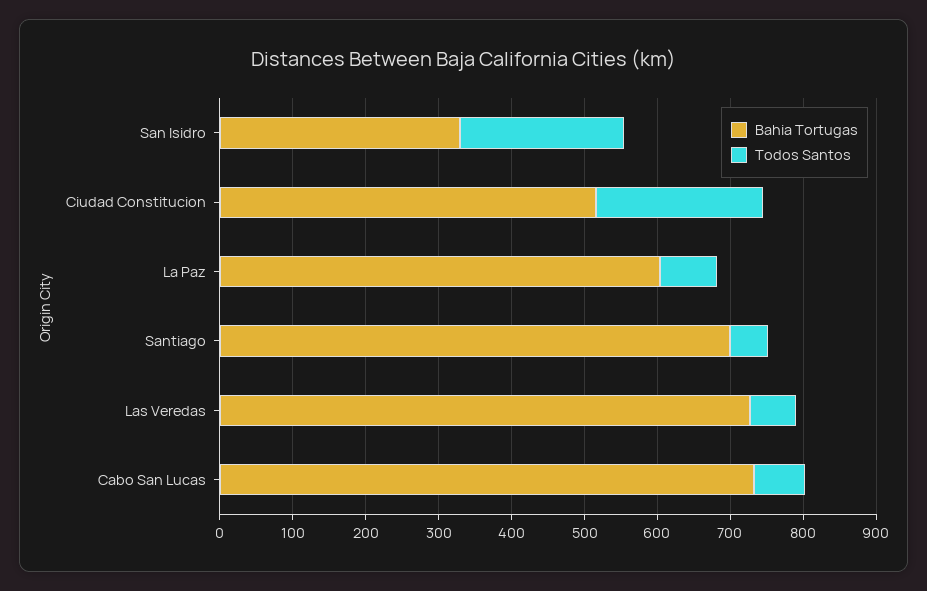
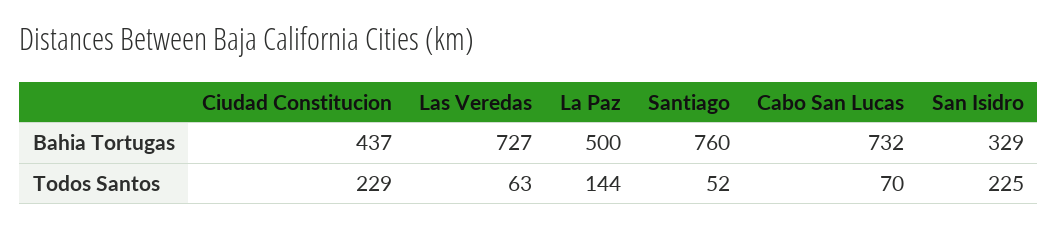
  {
    "Bahia Tortugas": {
      "San Isidro": 329,
-     "Ciudad Constitucion": 520,
+     "Ciudad Constitucion": 437,
-     "La Paz": 600,
+     "La Paz": 500,
-     "Santiago": 700,
+     "Santiago": 760,
      "Las Veredas": 727,
      "Cabo San Lucas": 732
    },
    "Todos Santos": {
      "San Isidro": 225,
      "Ciudad Constitucion": 229,
-     "La Paz": 80,
+     "La Paz": 144,
      "Santiago": 52,
      "Las Veredas": 63,
      "Cabo San Lucas": 70
    }
  }

